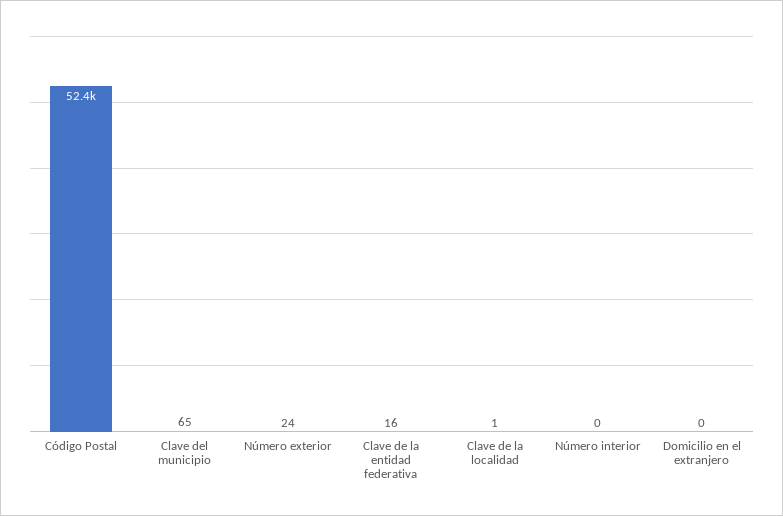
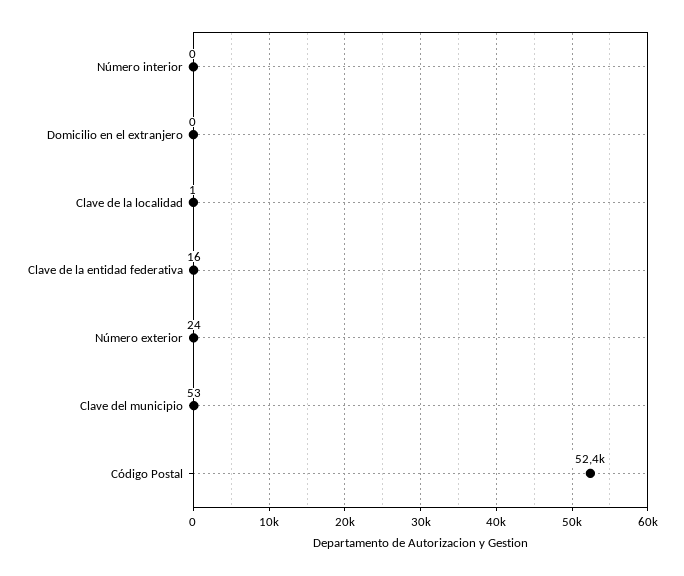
  {
    "Código Postal": 52400,
-   "Clave del municipio": 65,
+   "Clave del municipio": 53,
    "Número exterior": 24,
    "Clave de la entidad federativa": 16,
    "Clave de la localidad": 1,
    "Número interior": 0,
    "Domicilio en el extranjero": 0
  }

